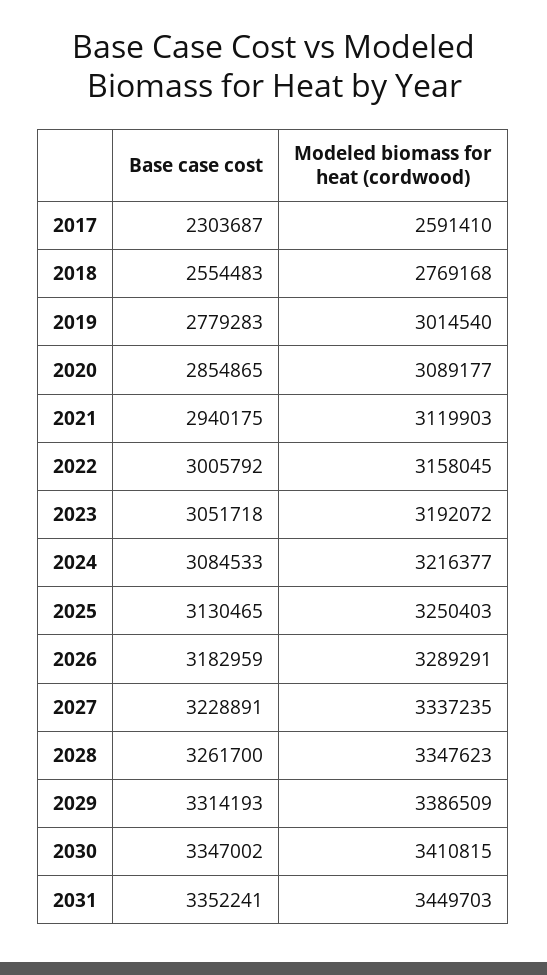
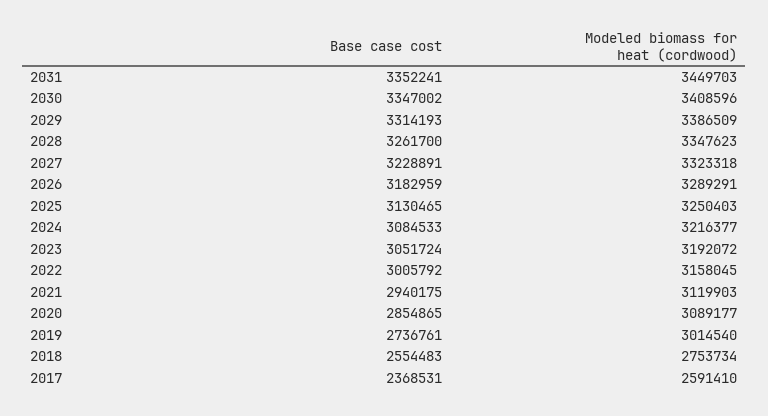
  {
    "Base case cost": {
-     "2017": 2303687,
+     "2017": 2368531,
      "2018": 2554483,
-     "2019": 2779283,
+     "2019": 2736761,
      "2020": 2854865,
      "2021": 2940175,
      "2022": 3005792,
-     "2023": 3051718,
+     "2023": 3051724,
      "2024": 3084533,
      "2025": 3130465,
      "2026": 3182959,
      "2027": 3228891,
      "2028": 3261700,
      "2029": 3314193,
      "2030": 3347002,
      "2031": 3352241
    },
    "Modeled biomass for heat (cordwood)": {
      "2017": 2591410,
-     "2018": 2769168,
+     "2018": 2753734,
      "2019": 3014540,
      "2020": 3089177,
      "2021": 3119903,
      "2022": 3158045,
      "2023": 3192072,
      "2024": 3216377,
      "2025": 3250403,
      "2026": 3289291,
-     "2027": 3337235,
+     "2027": 3323318,
      "2028": 3347623,
      "2029": 3386509,
-     "2030": 3410815,
+     "2030": 3408596,
      "2031": 3449703
    }
  }

